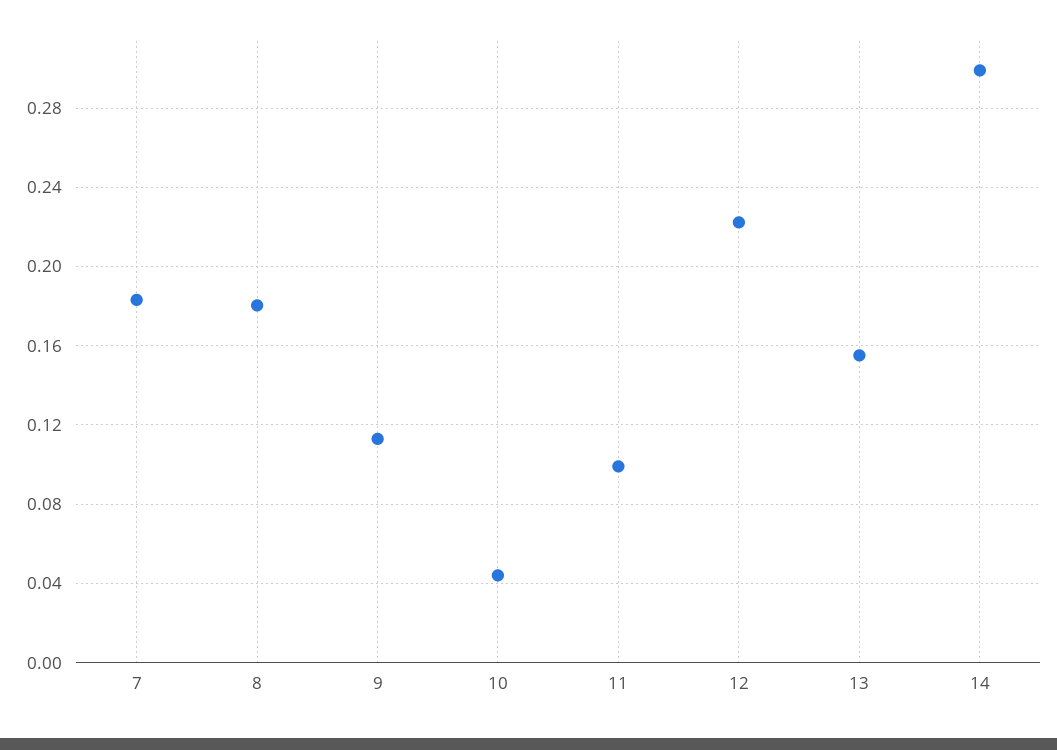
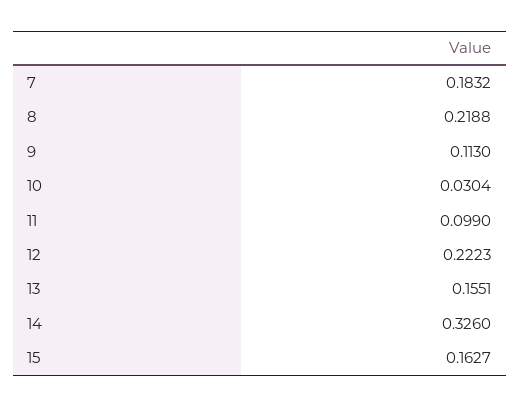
  {
    "7": 0.1832,
-   "8": 0.18,
+   "8": 0.2188,
    "9": 0.113,
-   "10": 0.045,
+   "10": 0.0304,
    "11": 0.099,
    "12": 0.2223,
    "13": 0.1551,
-   "14": 0.3
+   "14": 0.326,
+   "15": 0.1627
  }

